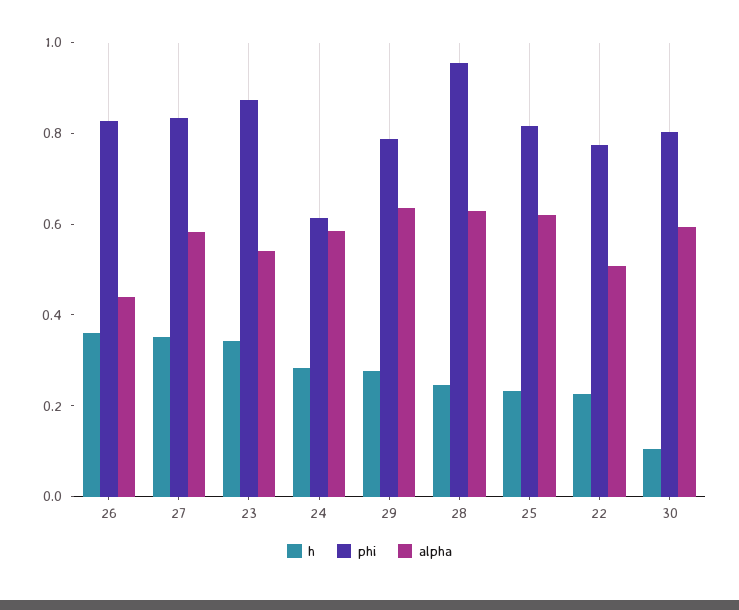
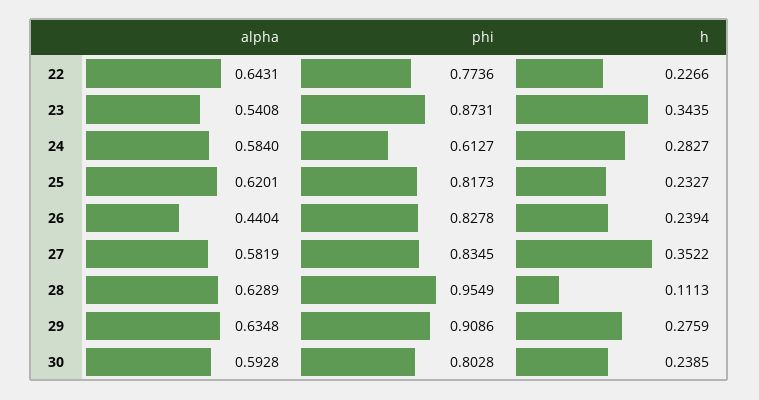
  {
    "h": {
-     "26": 0.35,
+     "26": 0.2394,
      "27": 0.3522,
      "23": 0.3435,
      "24": 0.2827,
      "29": 0.2759,
-     "28": 0.25,
+     "28": 0.1113,
      "25": 0.2327,
      "22": 0.2266,
-     "30": 0.1
+     "30": 0.2385
    },
    "phi": {
      "26": 0.8278,
      "27": 0.8345,
      "23": 0.8731,
      "24": 0.6127,
-     "29": 0.8,
+     "29": 0.9086,
      "28": 0.9549,
      "25": 0.8173,
      "22": 0.7736,
      "30": 0.8028
    },
    "alpha": {
      "26": 0.4404,
      "27": 0.5819,
      "23": 0.5408,
      "24": 0.584,
      "29": 0.6348,
      "28": 0.6289,
      "25": 0.6201,
-     "22": 0.5,
+     "22": 0.6431,
      "30": 0.5928
    }
  }

